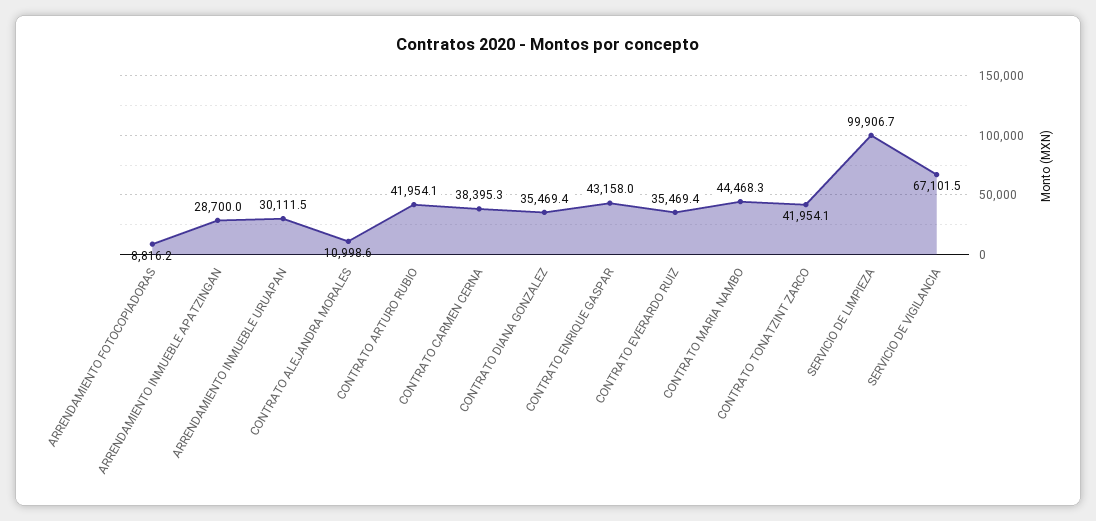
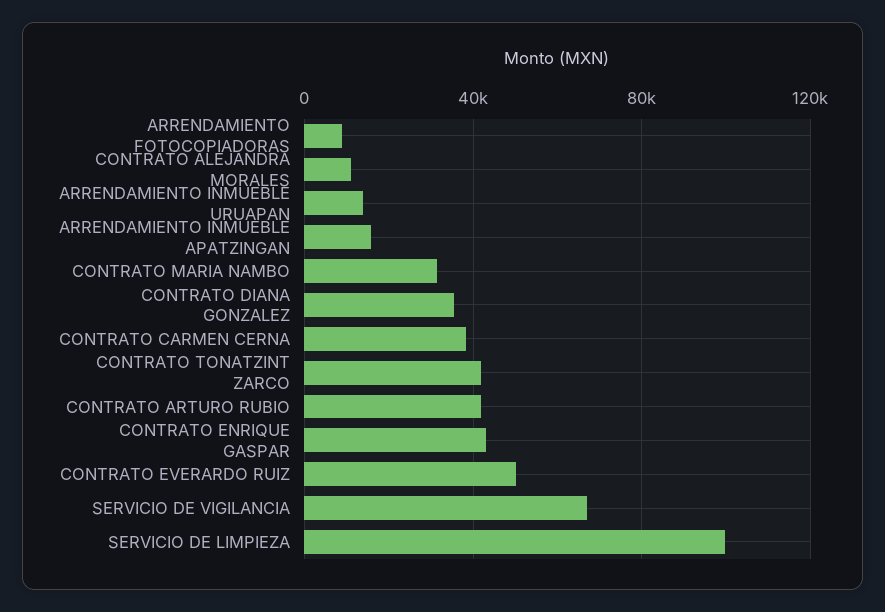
  {
    "ARRENDAMIENTO FOTOCOPIADORAS": 8816.2,
-   "ARRENDAMIENTO INMUEBLE APATZINGAN": 28700,
+   "ARRENDAMIENTO INMUEBLE APATZINGAN": 15000,
-   "ARRENDAMIENTO INMUEBLE URUAPAN": 30111.5,
+   "ARRENDAMIENTO INMUEBLE URUAPAN": 15000,
    "CONTRATO ALEJANDRA MORALES": 10998.6,
    "CONTRATO ARTURO RUBIO": 41954.1,
    "CONTRATO CARMEN CERNA": 38395.3,
    "CONTRATO DIANA GONZALEZ": 35469.4,
    "CONTRATO ENRIQUE GASPAR": 43158,
-   "CONTRATO EVERARDO RUIZ": 35469.4,
+   "CONTRATO EVERARDO RUIZ": 50000,
-   "CONTRATO MARIA NAMBO": 44468.3,
+   "CONTRATO MARIA NAMBO": 30000,
    "CONTRATO TONATZINT ZARCO": 41954.1,
    "SERVICIO DE LIMPIEZA": 99906.7,
    "SERVICIO DE VIGILANCIA": 67101.5
  }

